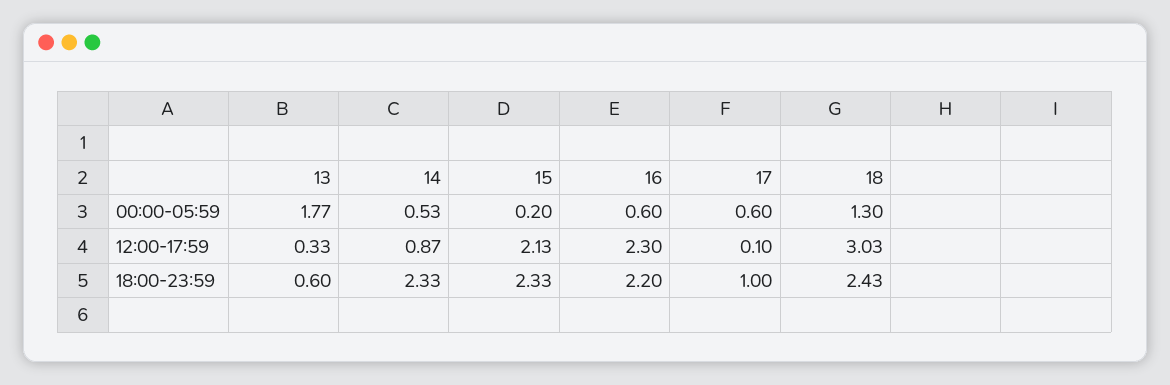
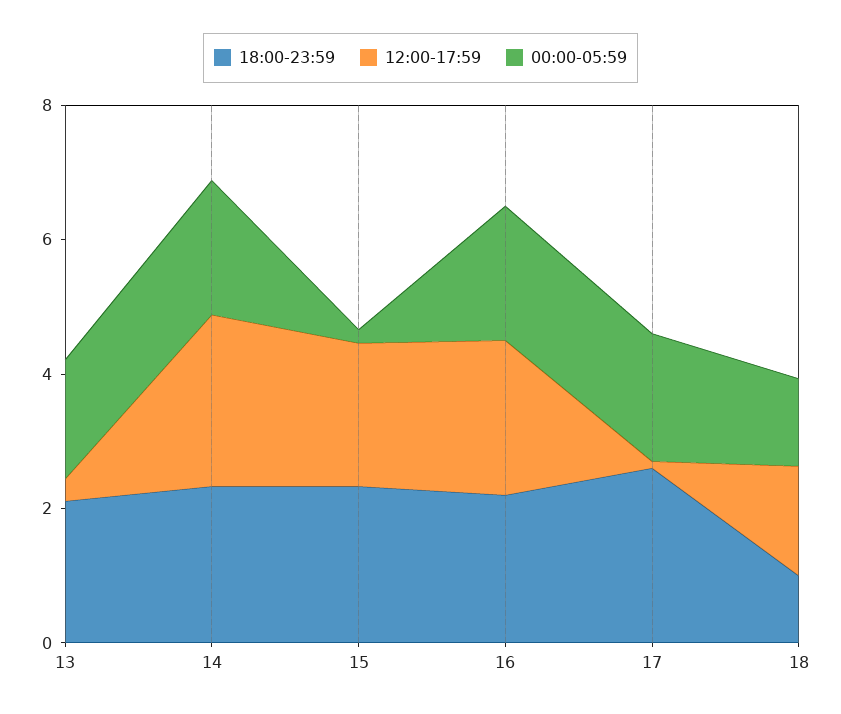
  {
    "00:00-05:59": {
      "13": 1.77,
-     "14": 0.53,
+     "14": 2,
      "15": 0.2,
-     "16": 0.6,
+     "16": 2,
-     "17": 0.6,
+     "17": 2,
      "18": 1.3
    },
    "12:00-17:59": {
      "13": 0.33,
-     "14": 0.87,
+     "14": 2.5,
      "15": 2.13,
      "16": 2.3,
      "17": 0.1,
-     "18": 3.03
+     "18": 1.5
    },
    "18:00-23:59": {
-     "13": 0.6,
+     "13": 2,
      "14": 2.33,
      "15": 2.33,
      "16": 2.2,
-     "17": 1,
+     "17": 2.5,
-     "18": 2.43
+     "18": 1
    }
  }

